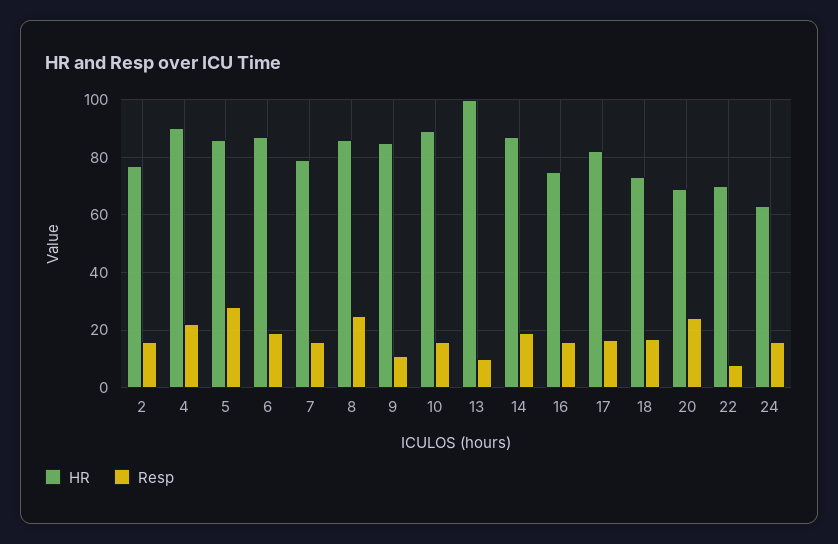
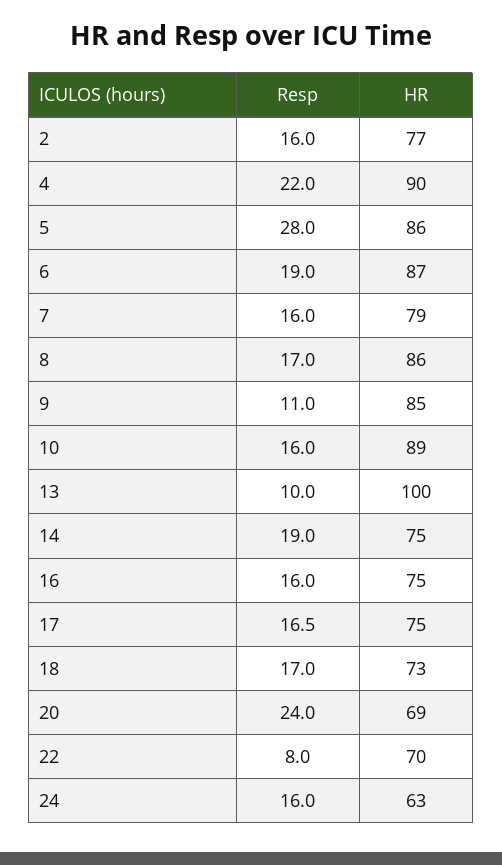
  {
    "HR": {
      "2": 77,
      "4": 90,
      "5": 86,
      "6": 87,
      "7": 79,
      "8": 86,
      "9": 85,
      "10": 89,
      "13": 100,
-     "14": 87.5,
+     "14": 75,
      "16": 75,
-     "17": 82.5,
+     "17": 75,
      "18": 73,
      "20": 69,
      "22": 70,
      "24": 63
    },
    "Resp": {
      "2": 16,
      "4": 22,
      "5": 28,
      "6": 19,
      "7": 16,
-     "8": 25,
+     "8": 17,
      "9": 11,
      "10": 16,
      "13": 10,
      "14": 19,
      "16": 16,
      "17": 16.5,
      "18": 17,
      "20": 24,
      "22": 8,
      "24": 16
    }
  }

